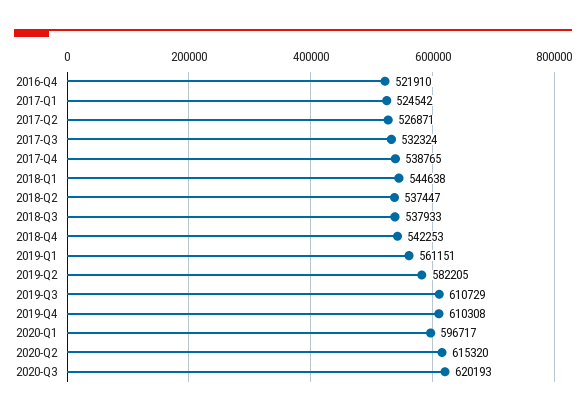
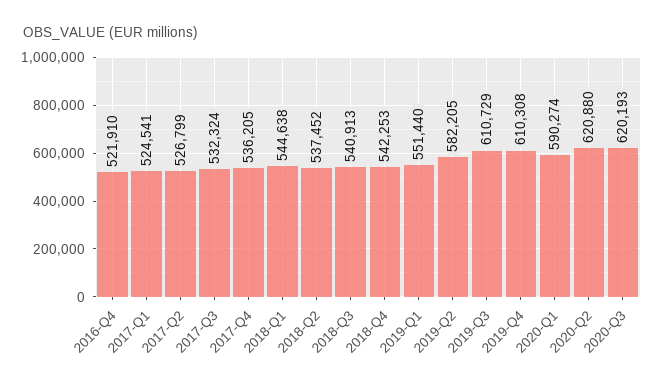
  {
    "2016-Q4": 521910,
-   "2017-Q1": 524542,
+   "2017-Q1": 524541,
-   "2017-Q2": 526871,
+   "2017-Q2": 526799,
    "2017-Q3": 532324,
-   "2017-Q4": 538765,
+   "2017-Q4": 536205,
    "2018-Q1": 544638,
-   "2018-Q2": 537447,
+   "2018-Q2": 537452,
-   "2018-Q3": 537933,
+   "2018-Q3": 540913,
    "2018-Q4": 542253,
-   "2019-Q1": 561151,
+   "2019-Q1": 551440,
    "2019-Q2": 582205,
    "2019-Q3": 610729,
    "2019-Q4": 610308,
-   "2020-Q1": 596717,
+   "2020-Q1": 590274,
-   "2020-Q2": 615320,
+   "2020-Q2": 620880,
    "2020-Q3": 620193
  }

